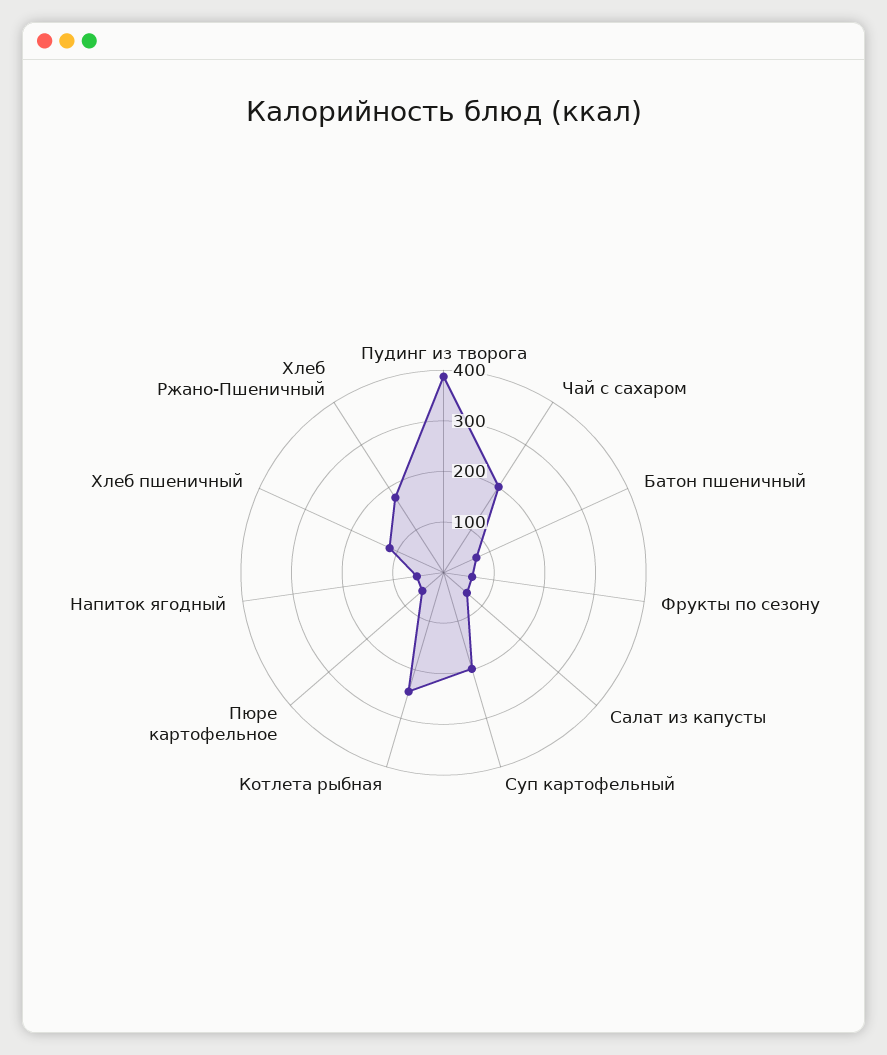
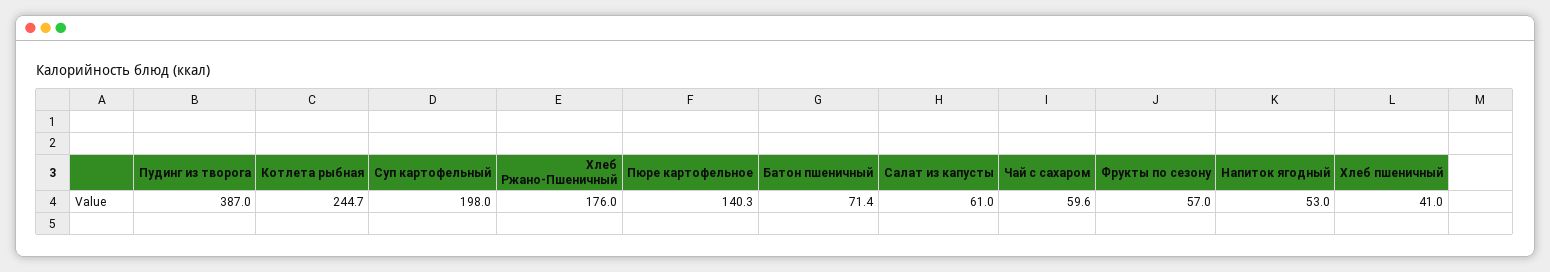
  {
    "Пудинг из творога": 387,
-   "Чай с сахаром": 200,
+   "Чай с сахаром": 59.6,
    "Батон пшеничный": 71.4,
    "Фрукты по сезону": 57,
    "Салат из капусты": 61,
    "Суп картофельный": 198,
    "Котлета рыбная": 244.7,
-   "Пюре картофельное": 60,
+   "Пюре картофельное": 140.3,
    "Напиток ягодный": 53,
-   "Хлеб пшеничный": 120,
+   "Хлеб пшеничный": 41,
    "Хлеб Ржано-Пшеничный": 176
  }

